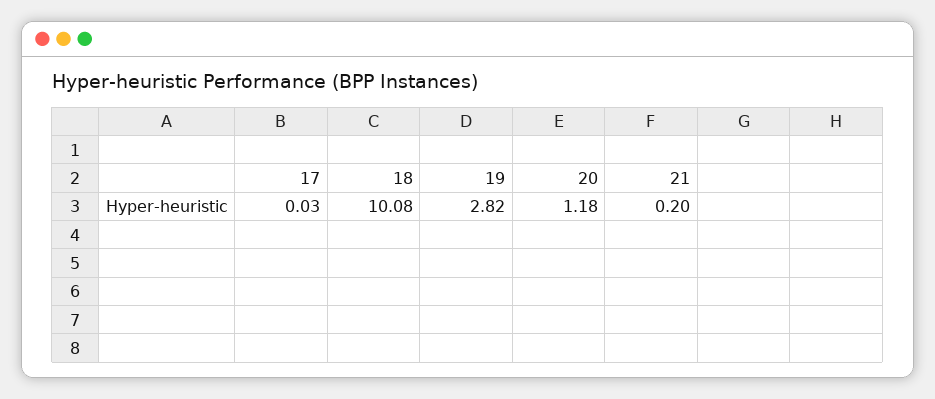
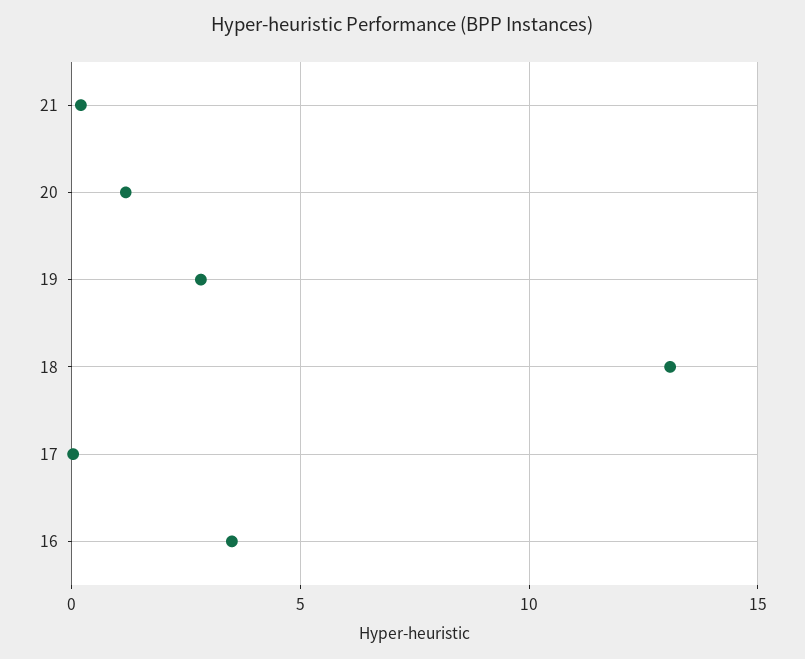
  {
    "17": 0.03,
-   "18": 10.08,
+   "18": 13,
    "19": 2.82,
    "20": 1.18,
-   "21": 0.2
+   "21": 0.2,
+   "16": 3.5
  }

